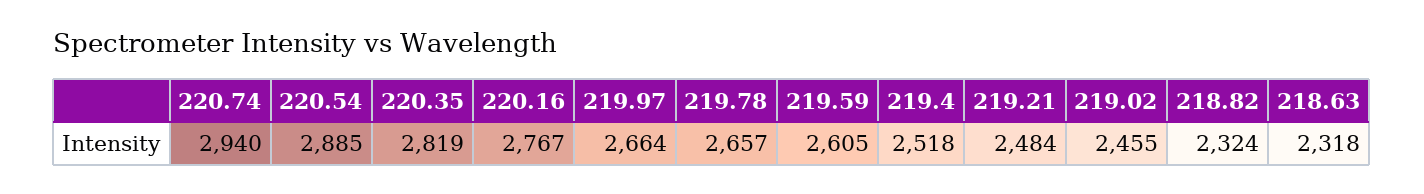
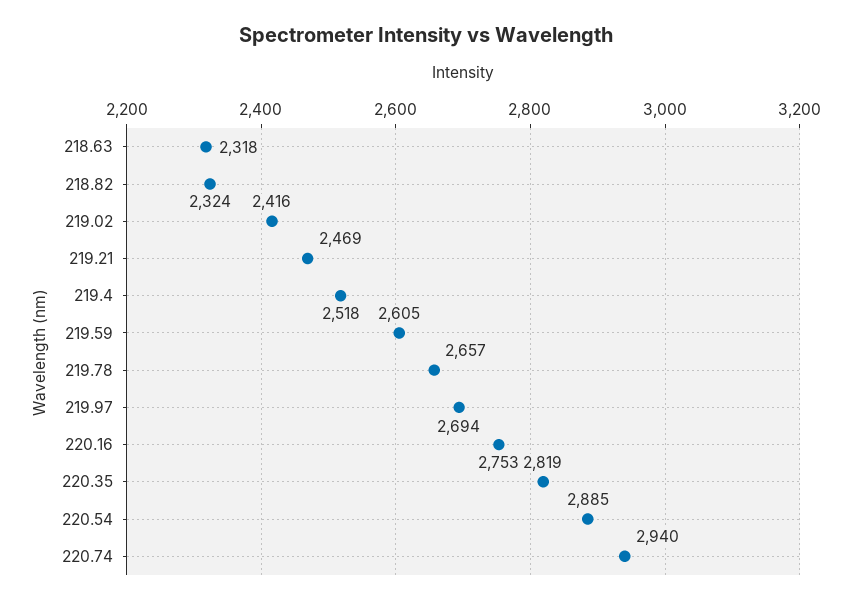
  {
    "220.74": 2940,
    "220.54": 2885,
    "220.35": 2819,
-   "220.16": 2767,
+   "220.16": 2753,
-   "219.97": 2664,
+   "219.97": 2694,
    "219.78": 2657,
    "219.59": 2605,
    "219.4": 2518,
-   "219.21": 2484,
+   "219.21": 2469,
-   "219.02": 2455,
+   "219.02": 2416,
    "218.82": 2324,
    "218.63": 2318
  }

